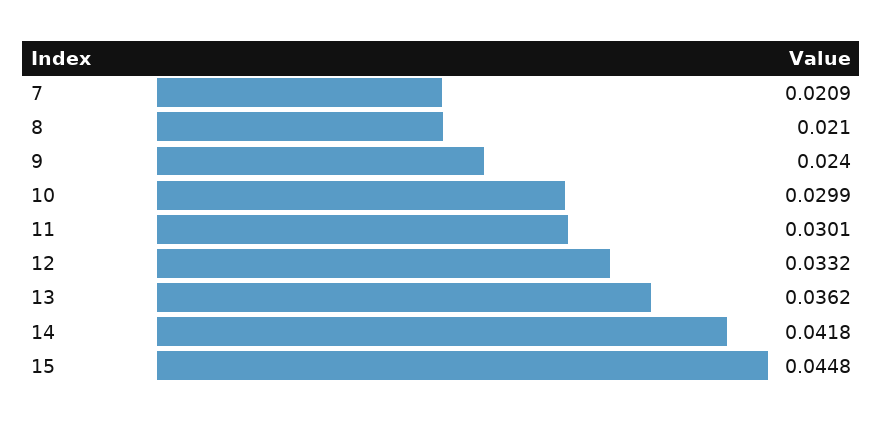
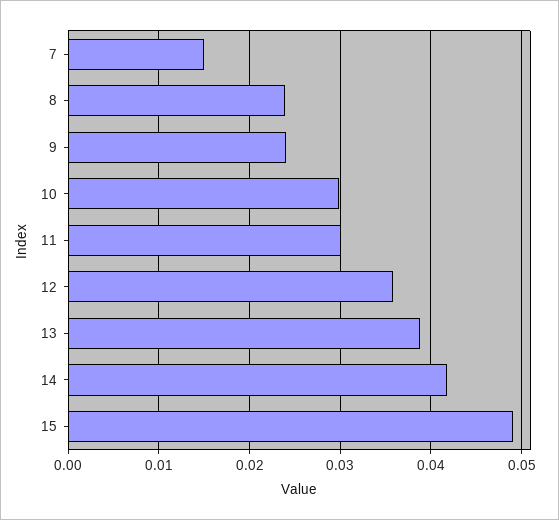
  {
-   "7": 0.0209,
+   "7": 0.015,
-   "8": 0.021,
+   "8": 0.024,
    "9": 0.024,
    "10": 0.0299,
    "11": 0.0301,
-   "12": 0.0332,
+   "12": 0.036,
-   "13": 0.0362,
+   "13": 0.039,
    "14": 0.0418,
-   "15": 0.0448
+   "15": 0.049
  }

